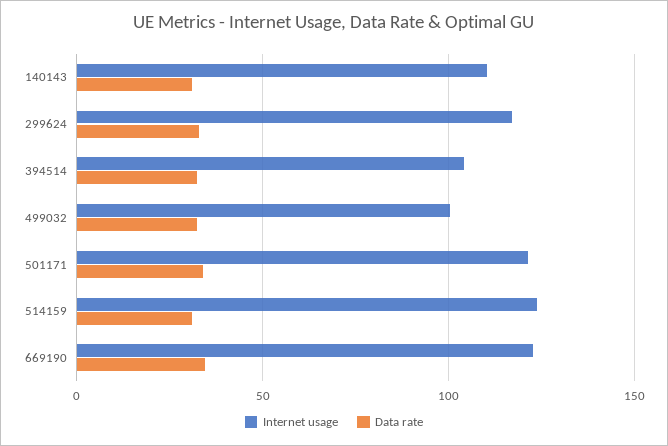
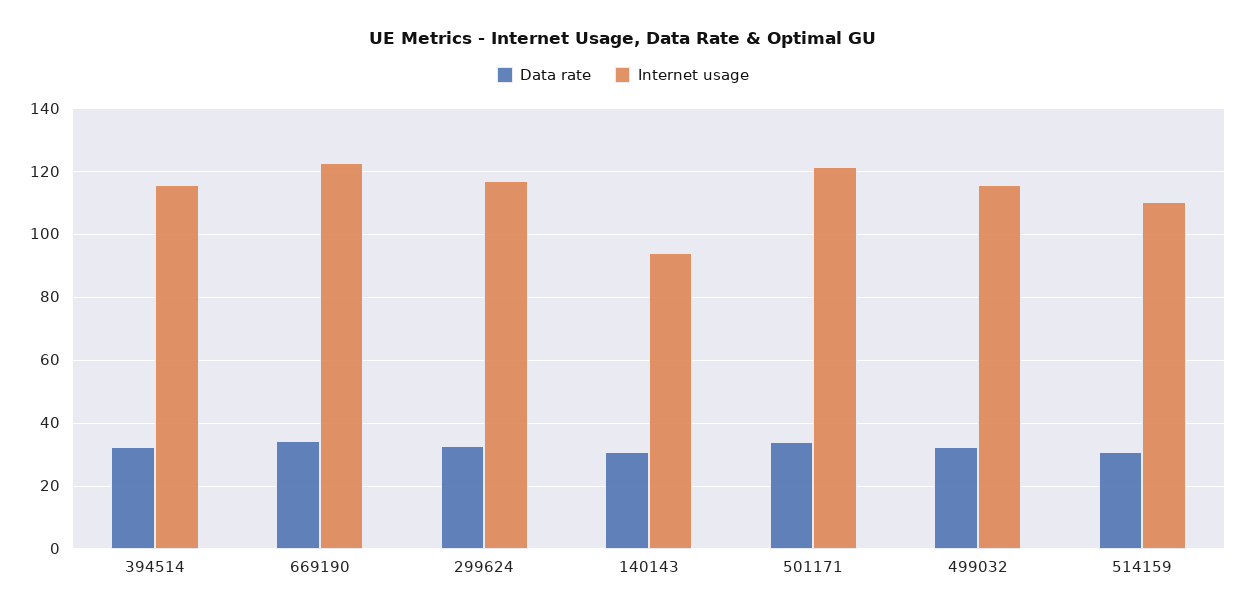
  {
    "Internet usage": {
-     "140143": 110,
+     "140143": 94,
      "299624": 116,
-     "394514": 105,
+     "394514": 116,
-     "499032": 100,
+     "499032": 116,
      "501171": 122,
-     "514159": 125,
+     "514159": 110,
      "669190": 122
    },
    "Data rate": {
      "140143": 30,
      "299624": 32,
      "394514": 32,
      "499032": 32,
      "501171": 34,
      "514159": 30,
      "669190": 34
    }
  }

